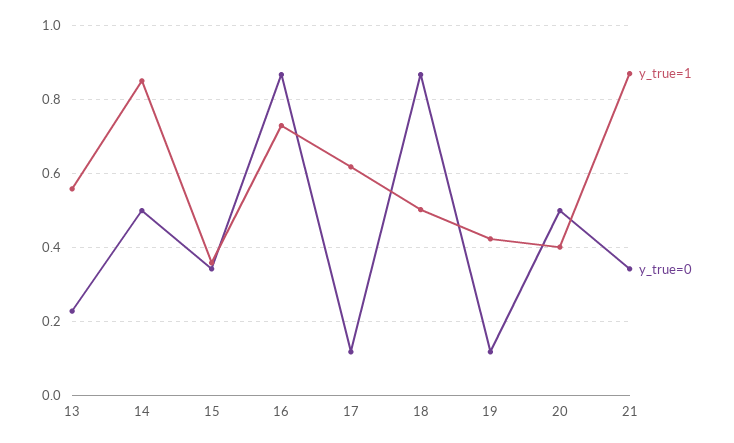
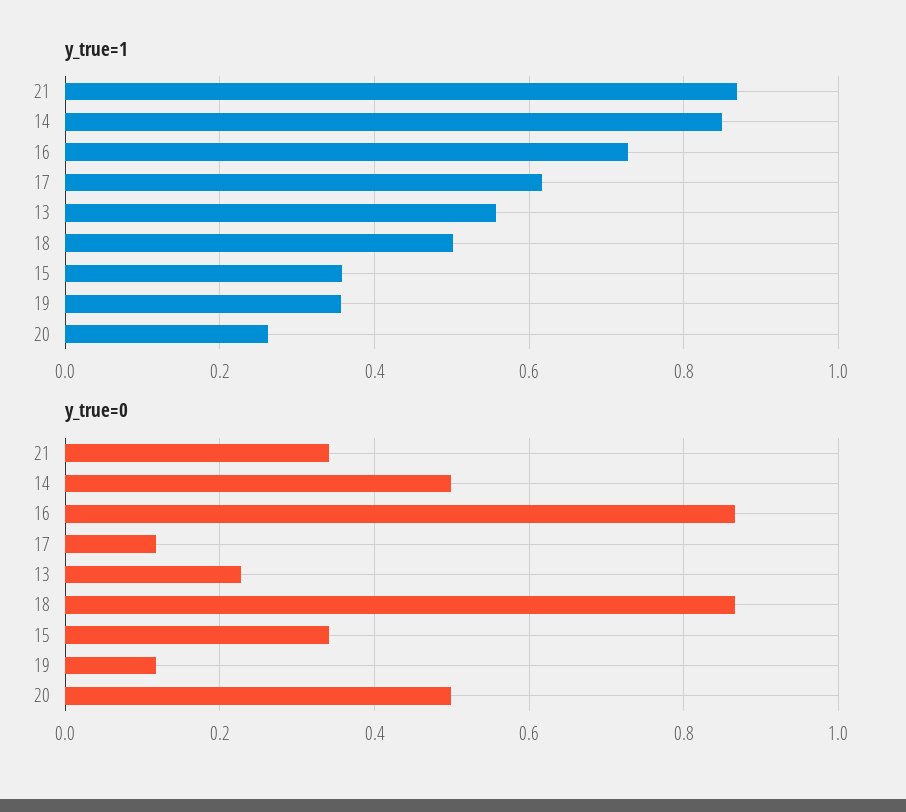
  {
    "y_true=1": {
      "13": 0.56,
      "14": 0.84,
      "15": 0.36,
      "16": 0.72,
      "17": 0.62,
      "18": 0.5,
-     "19": 0.42,
+     "19": 0.36,
-     "20": 0.4,
+     "20": 0.26,
      "21": 0.86
    },
    "y_true=0": {
      "13": 0.22,
      "14": 0.5,
      "15": 0.34,
      "16": 0.86,
      "17": 0.12,
      "18": 0.86,
      "19": 0.12,
      "20": 0.5,
      "21": 0.34
    }
  }

